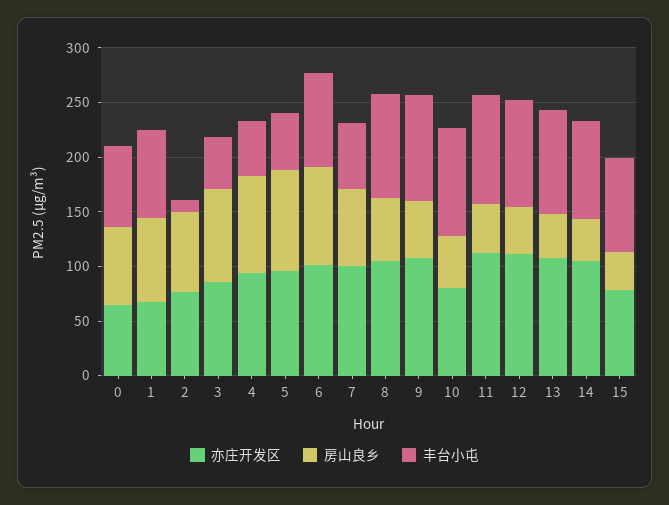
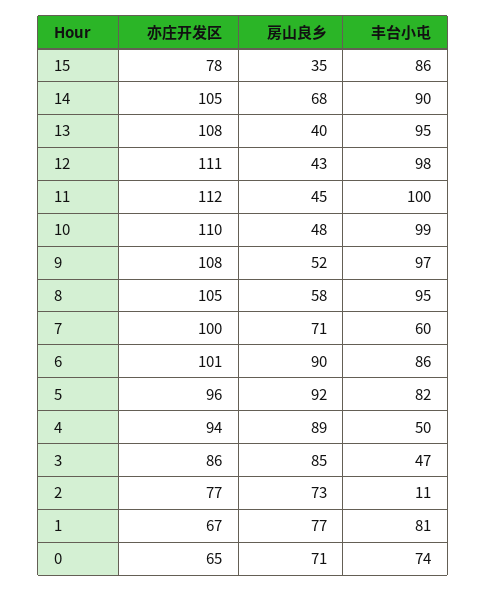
  {
    "亦庄开发区": {
      "0": 65,
      "1": 67,
      "2": 77,
      "3": 86,
      "4": 94,
      "5": 96,
      "6": 101,
      "7": 100,
      "8": 105,
      "9": 108,
-     "10": 80,
+     "10": 110,
      "11": 112,
      "12": 111,
      "13": 108,
      "14": 105,
      "15": 78
    },
    "房山良乡": {
      "0": 71,
      "1": 77,
      "2": 73,
      "3": 85,
      "4": 89,
      "5": 92,
      "6": 90,
      "7": 71,
      "8": 58,
      "9": 52,
      "10": 48,
      "11": 45,
      "12": 43,
      "13": 40,
-     "14": 40,
+     "14": 68,
      "15": 35
    },
    "丰台小屯": {
      "0": 74,
      "1": 81,
      "2": 11,
      "3": 47,
      "4": 50,
-     "5": 50,
+     "5": 82,
      "6": 86,
      "7": 60,
      "8": 95,
      "9": 97,
      "10": 99,
      "11": 100,
      "12": 98,
      "13": 95,
      "14": 90,
      "15": 86
    }
  }

